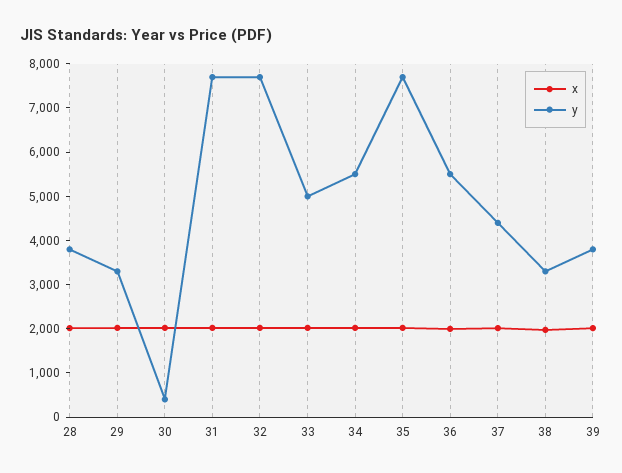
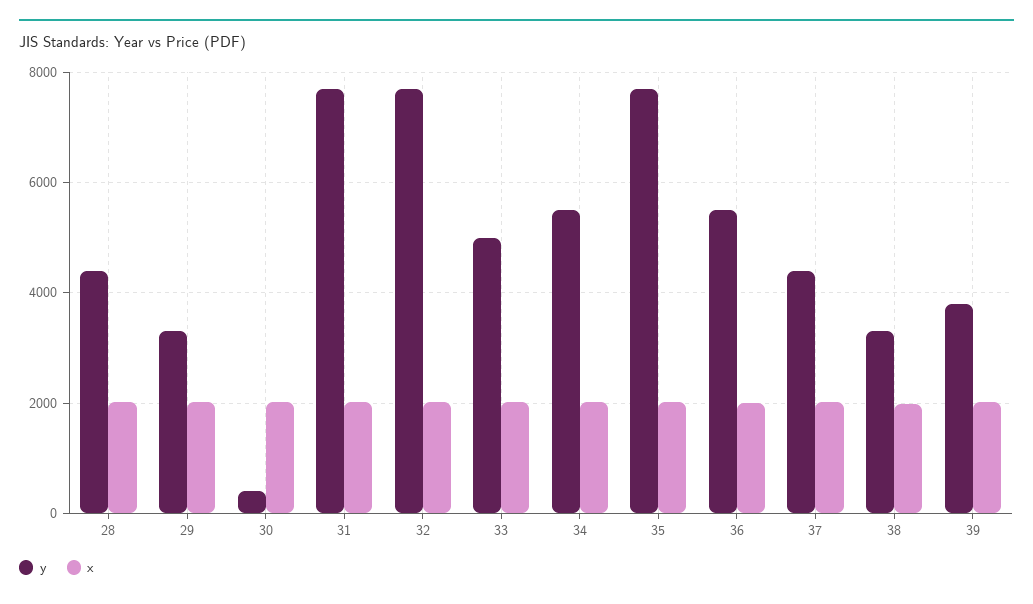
  {
    "x": {
      "28": 2000,
      "29": 2000,
      "30": 2000,
      "31": 2000,
      "32": 2000,
      "33": 2000,
      "34": 2000,
      "35": 2000,
      "36": 2000,
      "37": 2000,
      "38": 2000,
      "39": 2000
    },
    "y": {
-     "28": 3800,
+     "28": 4400,
      "29": 3400,
      "30": 400,
      "31": 7800,
      "32": 7800,
      "33": 5000,
      "34": 5600,
      "35": 7800,
      "36": 5600,
      "37": 4400,
      "38": 3400,
      "39": 3800
    }
  }

